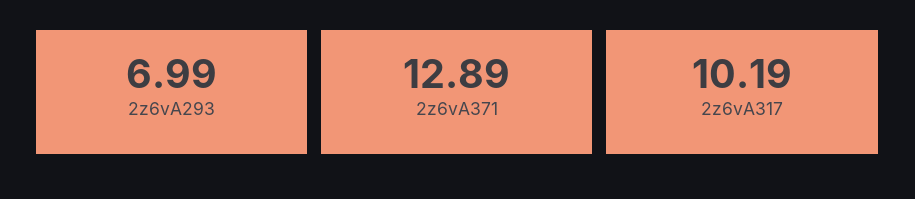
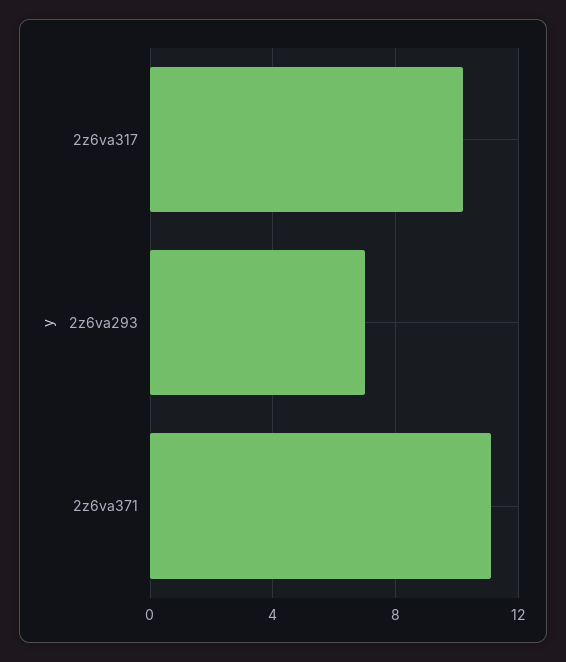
  {
    "2z6vA293": 6.99,
-   "2z6vA371": 12.89,
+   "2z6vA371": 11,
    "2z6vA317": 10.19
  }

